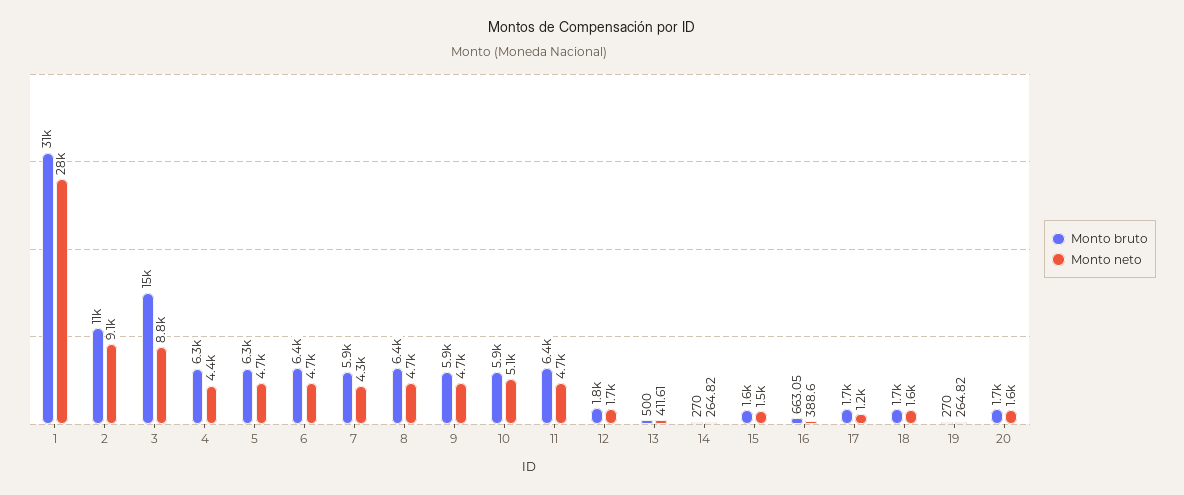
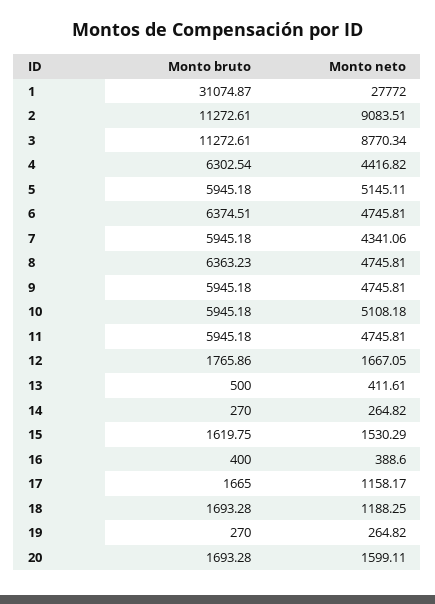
  {
    "Monto bruto": {
      "1": 31074.87,
      "2": 11272.61,
-     "3": 15000,
+     "3": 11272.61,
      "4": 6302.54,
-     "5": 6300,
+     "5": 5945.18,
      "6": 6374.51,
      "7": 5945.18,
      "8": 6363.23,
      "9": 5945.18,
      "10": 5945.18,
-     "11": 6400,
+     "11": 5945.18,
      "12": 1765.86,
      "13": 500,
      "14": 270,
      "15": 1619.75,
-     "16": 663.05,
+     "16": 400,
      "17": 1665,
      "18": 1693.28,
      "19": 270,
      "20": 1693.28
    },
    "Monto neto": {
      "1": 27772,
      "2": 9083.51,
      "3": 8770.34,
      "4": 4416.82,
-     "5": 4700,
+     "5": 5145.11,
      "6": 4745.81,
      "7": 4341.06,
      "8": 4745.81,
      "9": 4745.81,
      "10": 5108.18,
      "11": 4745.81,
      "12": 1667.05,
      "13": 411.61,
      "14": 264.82,
      "15": 1530.29,
      "16": 388.6,
      "17": 1158.17,
-     "18": 1600,
+     "18": 1188.25,
      "19": 264.82,
      "20": 1599.11
    }
  }

